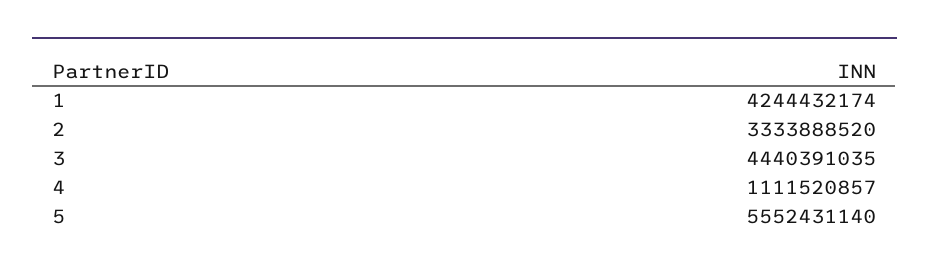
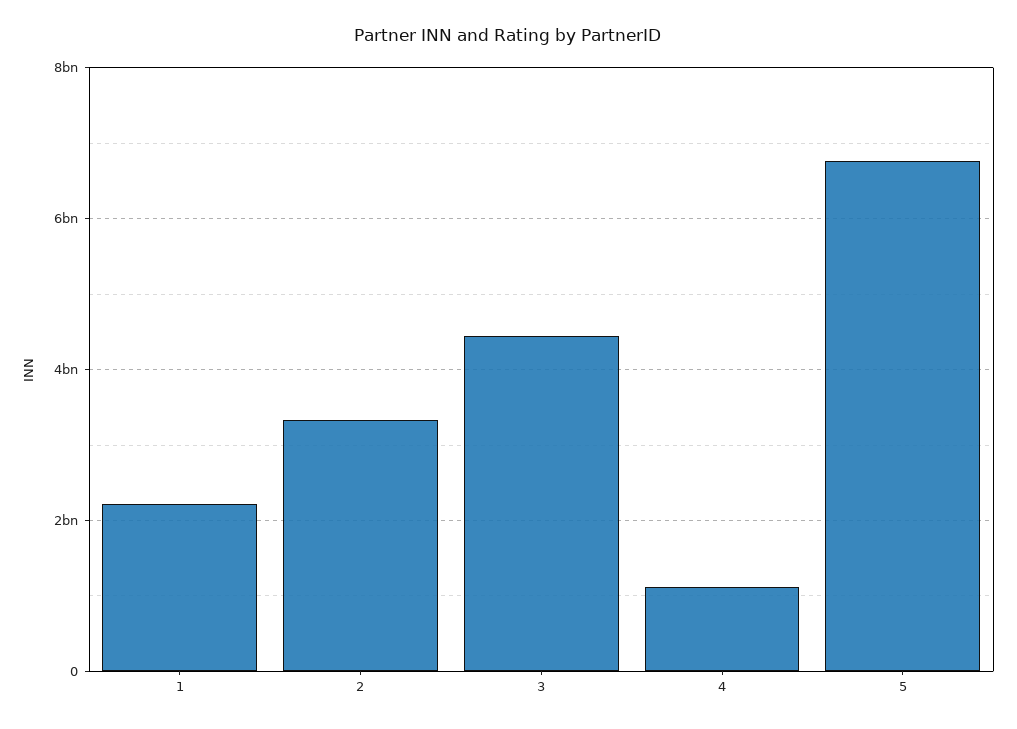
  {
-   "1": 4244432174,
+   "1": 2200000000,
    "2": 3333888520,
    "3": 4440391035,
    "4": 1111520857,
-   "5": 5552431140
+   "5": 6800000000
  }

